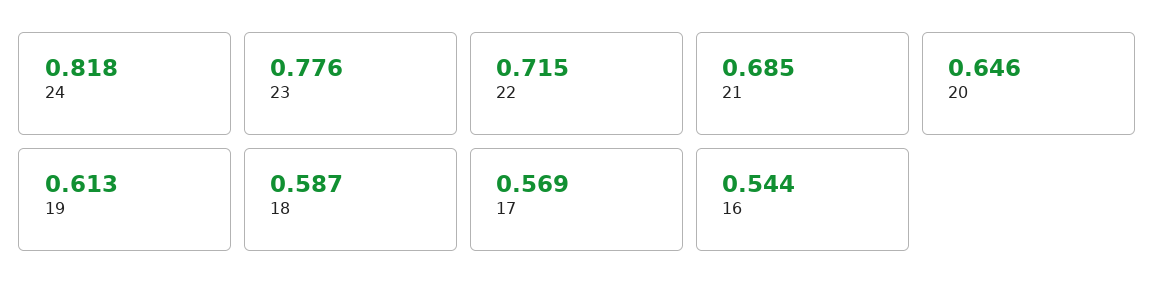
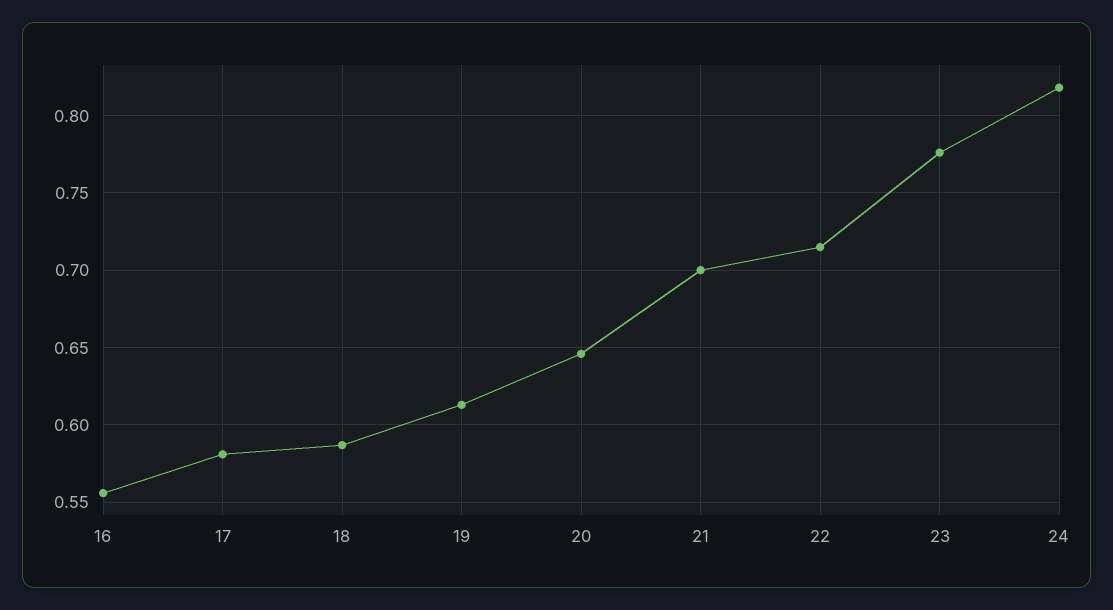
  {
    "24": 0.818,
    "23": 0.776,
    "22": 0.715,
-   "21": 0.685,
+   "21": 0.7,
    "20": 0.646,
    "19": 0.613,
    "18": 0.587,
-   "17": 0.569,
+   "17": 0.58,
-   "16": 0.544
+   "16": 0.555
  }

